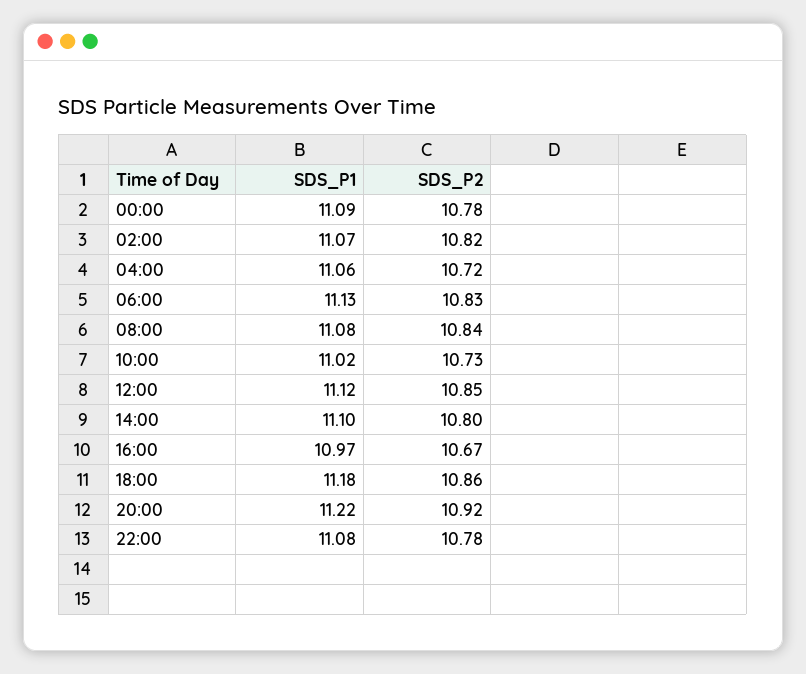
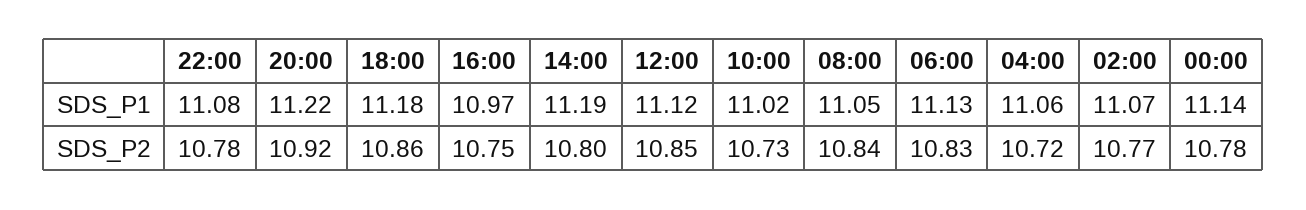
  {
    "SDS_P1": {
-     "00:00": 11.09,
+     "00:00": 11.14,
      "02:00": 11.07,
      "04:00": 11.06,
      "06:00": 11.13,
-     "08:00": 11.08,
+     "08:00": 11.05,
      "10:00": 11.02,
      "12:00": 11.12,
-     "14:00": 11.1,
+     "14:00": 11.19,
      "16:00": 10.97,
      "18:00": 11.18,
      "20:00": 11.22,
      "22:00": 11.08
    },
    "SDS_P2": {
      "00:00": 10.78,
-     "02:00": 10.82,
+     "02:00": 10.77,
      "04:00": 10.72,
      "06:00": 10.83,
      "08:00": 10.84,
      "10:00": 10.73,
      "12:00": 10.85,
      "14:00": 10.8,
-     "16:00": 10.67,
+     "16:00": 10.75,
      "18:00": 10.86,
      "20:00": 10.92,
      "22:00": 10.78
    }
  }

